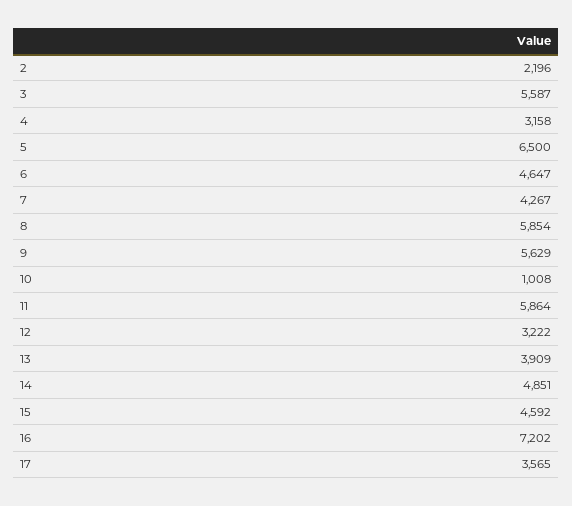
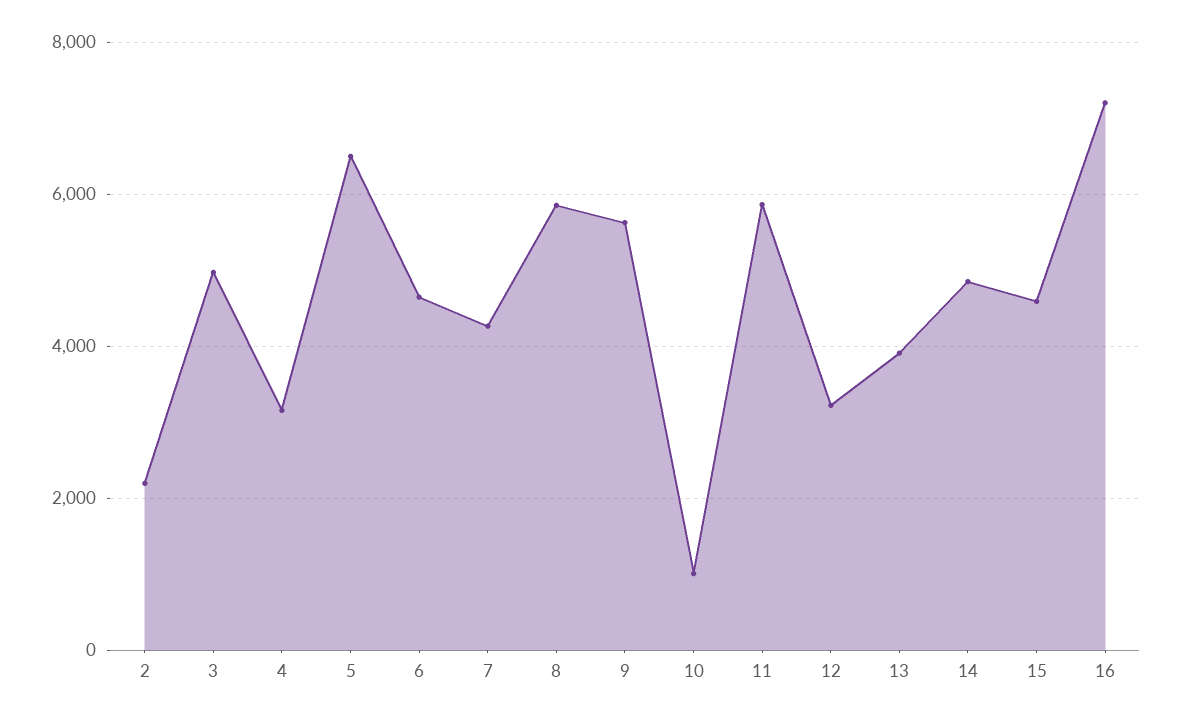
  {
    "2": 2196,
-   "3": 5587,
+   "3": 5000,
    "4": 3158,
    "5": 6500,
    "6": 4647,
    "7": 4267,
    "8": 5854,
    "9": 5629,
    "10": 1008,
    "11": 5864,
    "12": 3222,
    "13": 3909,
    "14": 4851,
    "15": 4592,
-   "16": 7202,
+   "16": 7202
-   "17": 3565
  }

